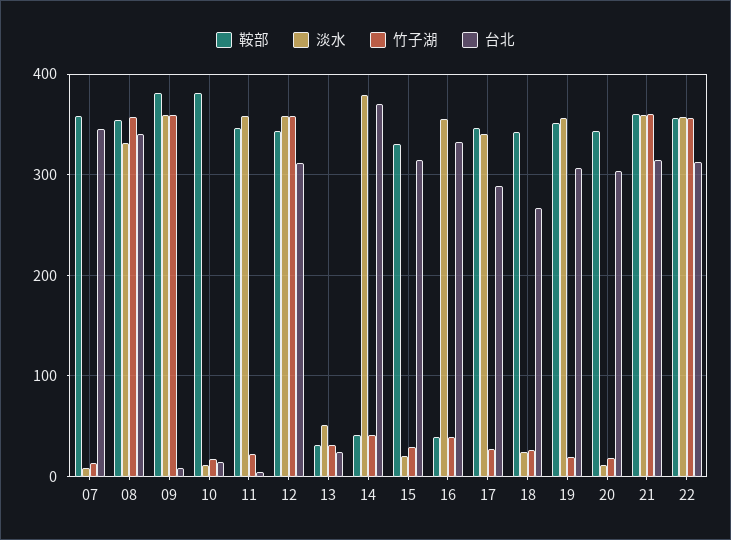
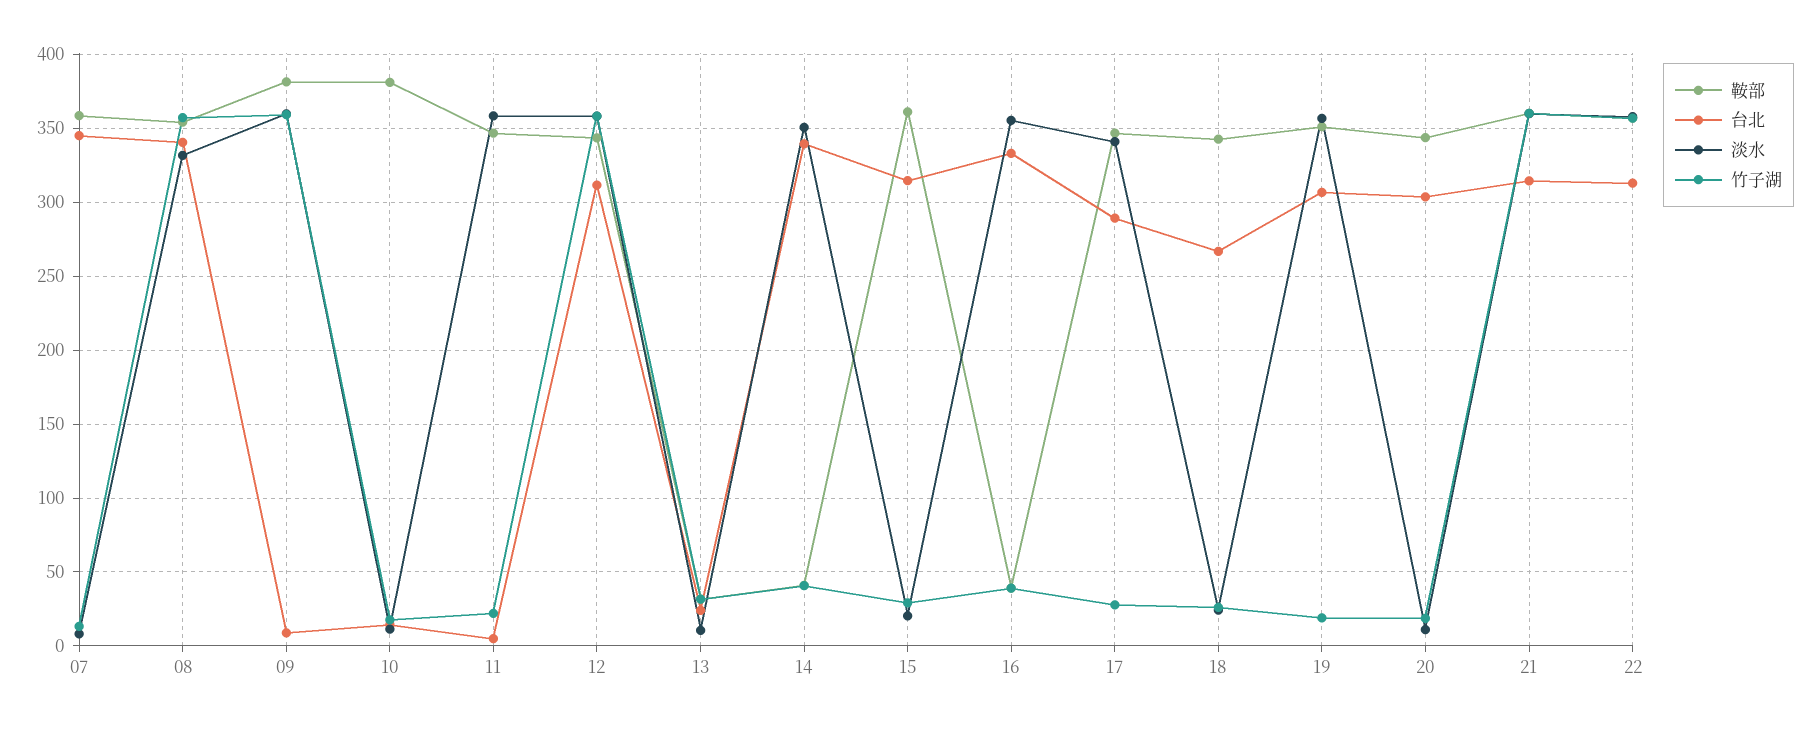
  {
    "鞍部": {
      "07": 360,
      "08": 355,
      "09": 380,
      "10": 380,
      "11": 345,
      "12": 345,
      "13": 30,
      "14": 40,
-     "15": 330,
+     "15": 360,
      "16": 40,
      "17": 345,
      "18": 345,
      "19": 350,
      "20": 345,
      "21": 360,
      "22": 355
    },
    "淡水": {
      "07": 10,
      "08": 330,
      "09": 360,
      "10": 10,
      "11": 360,
      "12": 360,
-     "13": 50,
+     "13": 10,
-     "14": 380,
+     "14": 350,
      "15": 20,
      "16": 355,
      "17": 340,
      "18": 25,
      "19": 355,
      "20": 10,
      "21": 360,
      "22": 360
    },
    "竹子湖": {
      "07": 15,
      "08": 355,
      "09": 360,
      "10": 20,
      "11": 20,
      "12": 360,
      "13": 30,
      "14": 40,
      "15": 30,
      "16": 40,
      "17": 30,
      "18": 25,
      "19": 20,
      "20": 20,
      "21": 360,
      "22": 355
    },
    "台北": {
      "07": 345,
      "08": 340,
      "09": 10,
      "10": 15,
      "11": 5,
      "12": 310,
      "13": 25,
-     "14": 370,
+     "14": 340,
      "15": 315,
      "16": 335,
      "17": 290,
      "18": 265,
      "19": 305,
      "20": 305,
      "21": 315,
      "22": 315
    }
  }

